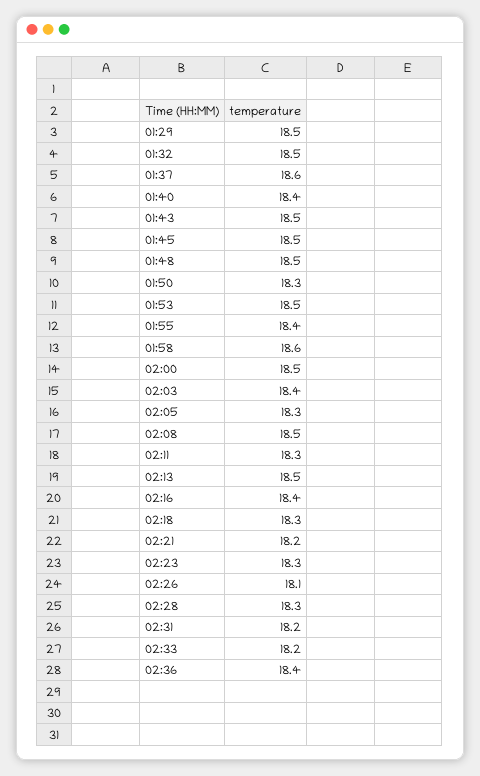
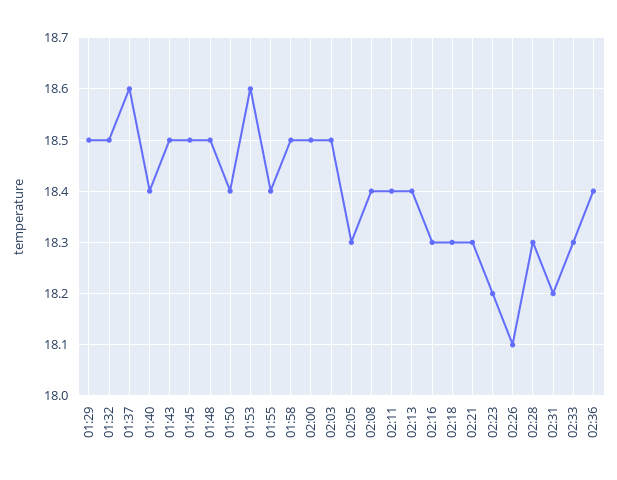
  {
    "01:29": 18.5,
    "01:32": 18.5,
    "01:37": 18.6,
    "01:40": 18.4,
    "01:43": 18.5,
    "01:45": 18.5,
    "01:48": 18.5,
-   "01:50": 18.3,
+   "01:50": 18.4,
-   "01:53": 18.5,
+   "01:53": 18.6,
    "01:55": 18.4,
-   "01:58": 18.6,
+   "01:58": 18.5,
    "02:00": 18.5,
-   "02:03": 18.4,
+   "02:03": 18.5,
    "02:05": 18.3,
-   "02:08": 18.5,
+   "02:08": 18.4,
-   "02:11": 18.3,
+   "02:11": 18.4,
-   "02:13": 18.5,
+   "02:13": 18.4,
-   "02:16": 18.4,
+   "02:16": 18.3,
    "02:18": 18.3,
-   "02:21": 18.2,
+   "02:21": 18.3,
-   "02:23": 18.3,
+   "02:23": 18.2,
    "02:26": 18.1,
    "02:28": 18.3,
    "02:31": 18.2,
-   "02:33": 18.2,
+   "02:33": 18.3,
    "02:36": 18.4
  }

